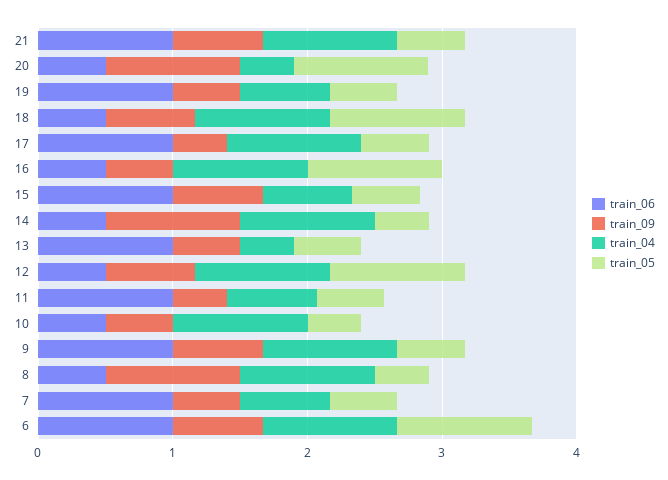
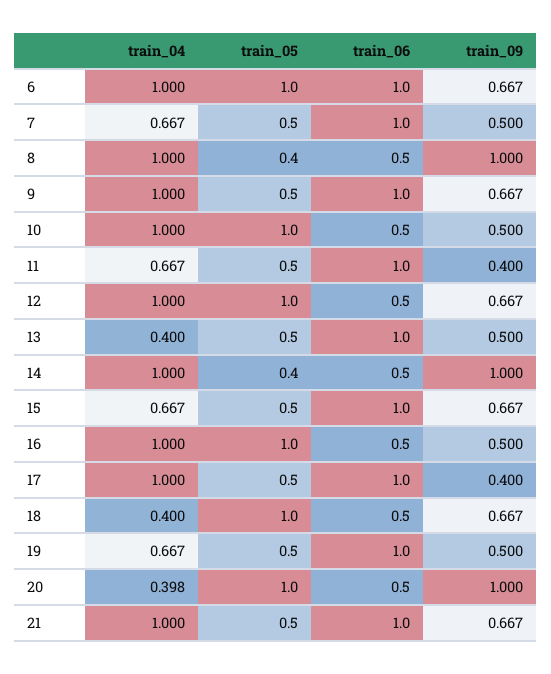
  {
    "train_06": {
      "21": 1,
      "20": 0.5,
      "19": 1,
      "18": 0.5,
      "17": 1,
      "16": 0.5,
      "15": 1,
      "14": 0.5,
      "13": 1,
      "12": 0.5,
      "11": 1,
      "10": 0.5,
      "9": 1,
      "8": 0.5,
      "7": 1,
      "6": 1
    },
    "train_09": {
      "21": 0.667,
      "20": 1,
      "19": 0.5,
      "18": 0.667,
      "17": 0.4,
      "16": 0.5,
      "15": 0.667,
      "14": 1,
      "13": 0.5,
      "12": 0.667,
      "11": 0.4,
      "10": 0.5,
      "9": 0.667,
      "8": 1,
      "7": 0.5,
      "6": 0.667
    },
    "train_04": {
      "21": 1,
      "20": 0.398,
      "19": 0.667,
-     "18": 1,
+     "18": 0.4,
      "17": 1,
      "16": 1,
      "15": 0.667,
      "14": 1,
      "13": 0.4,
      "12": 1,
      "11": 0.667,
      "10": 1,
      "9": 1,
      "8": 1,
      "7": 0.667,
      "6": 1
    },
    "train_05": {
      "21": 0.5,
      "20": 1,
      "19": 0.5,
      "18": 1,
      "17": 0.5,
      "16": 1,
      "15": 0.5,
      "14": 0.4,
      "13": 0.5,
      "12": 1,
      "11": 0.5,
-     "10": 0.4,
+     "10": 1,
      "9": 0.5,
      "8": 0.4,
      "7": 0.5,
      "6": 1
    }
  }

